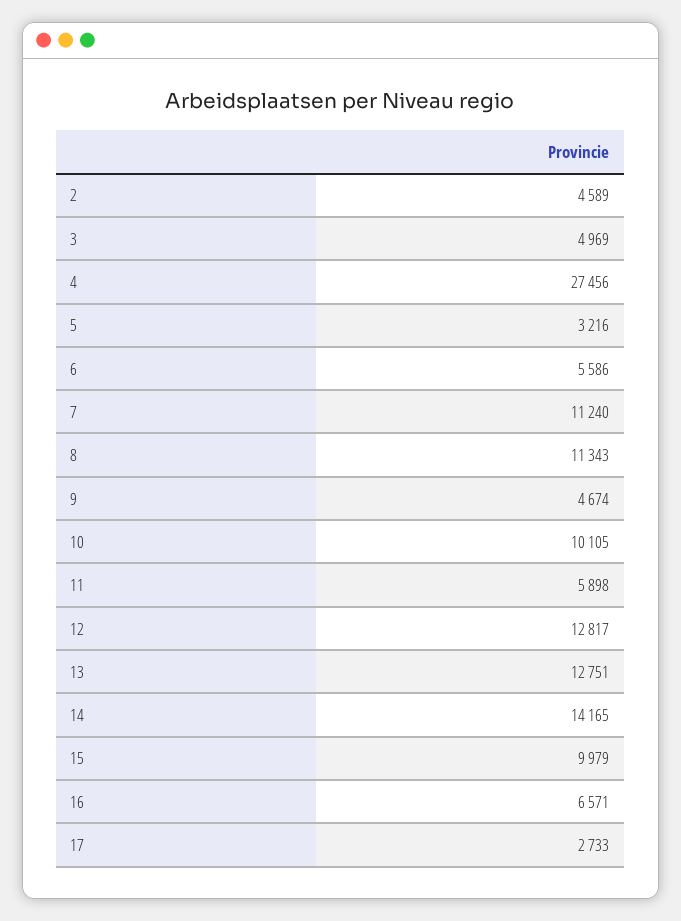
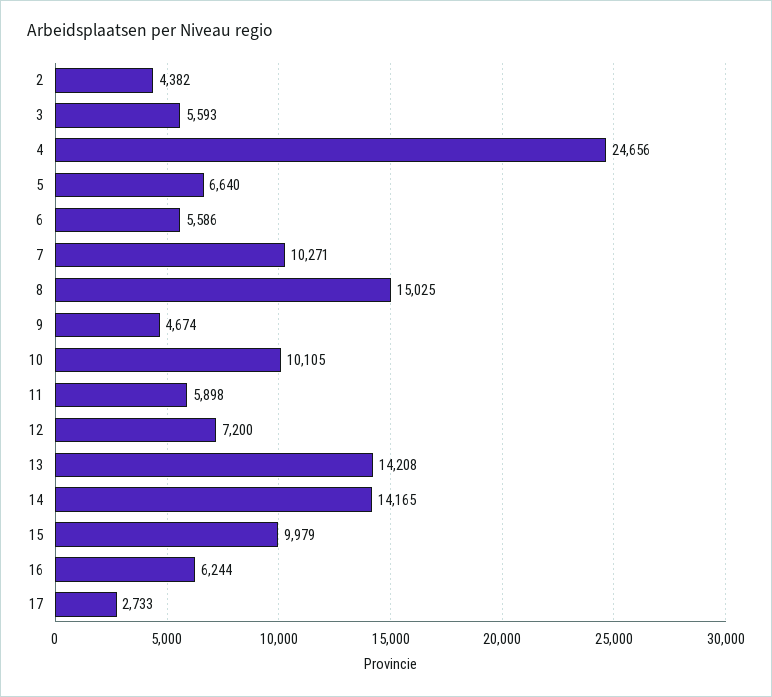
  {
-   "2": 4589,
+   "2": 4382,
-   "3": 4969,
+   "3": 5593,
-   "4": 27456,
+   "4": 24656,
-   "5": 3216,
+   "5": 6640,
    "6": 5586,
-   "7": 11240,
+   "7": 10271,
-   "8": 11343,
+   "8": 15025,
    "9": 4674,
    "10": 10105,
    "11": 5898,
-   "12": 12817,
+   "12": 7200,
-   "13": 12751,
+   "13": 14208,
    "14": 14165,
    "15": 9979,
-   "16": 6571,
+   "16": 6244,
    "17": 2733
  }

